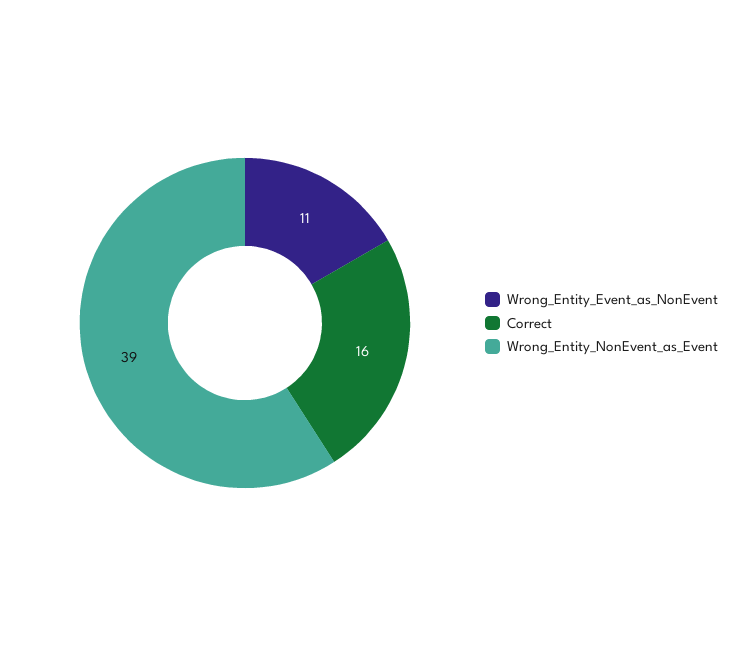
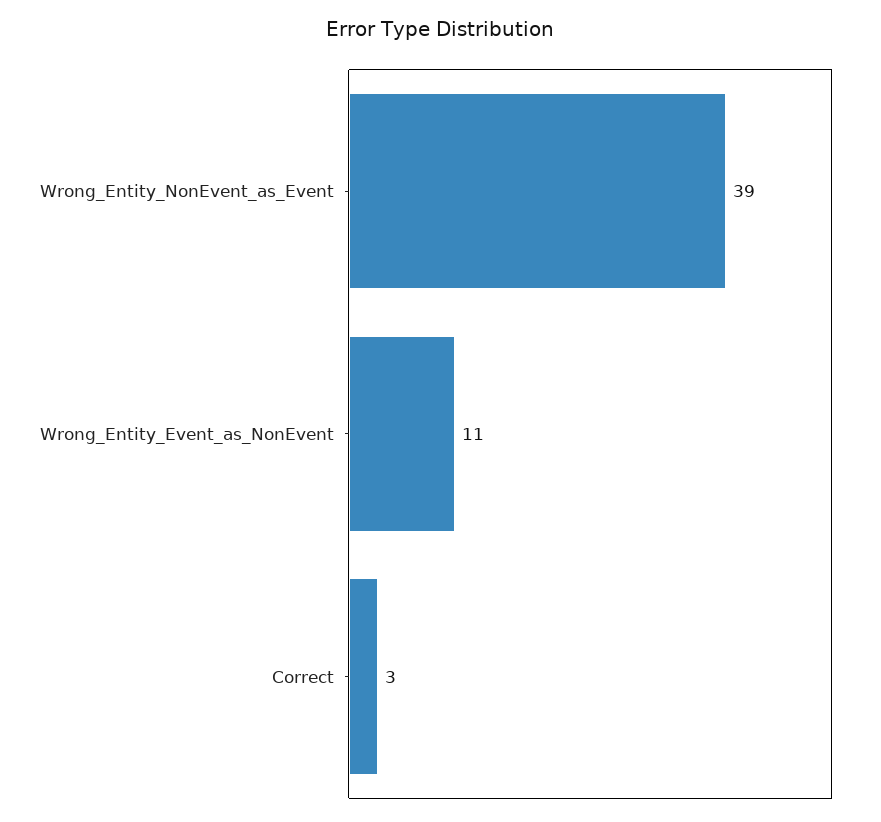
  {
    "Wrong_Entity_Event_as_NonEvent": 11,
-   "Correct": 16,
+   "Correct": 3,
    "Wrong_Entity_NonEvent_as_Event": 39
  }

